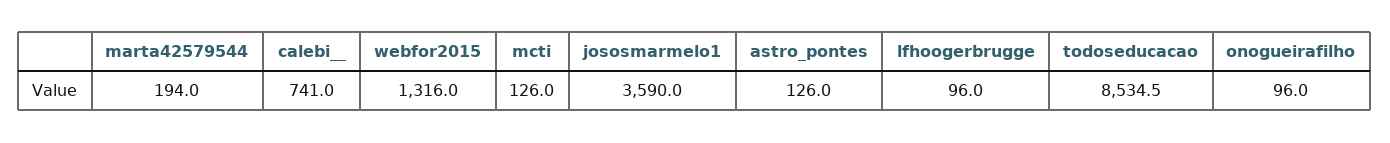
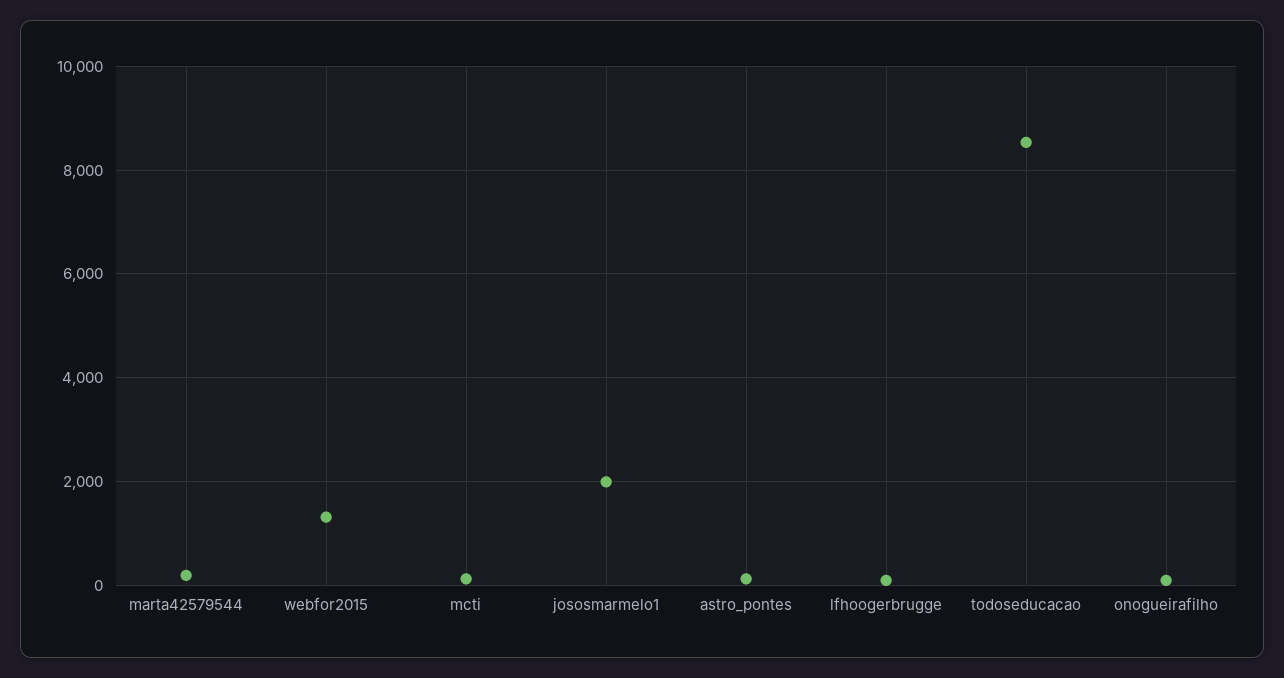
  {
    "marta42579544": 194,
-   "calebi__": 741,
    "webfor2015": 1316,
    "mcti": 126,
-   "jososmarmelo1": 3590,
+   "jososmarmelo1": 2000,
    "astro_pontes": 126,
    "lfhoogerbrugge": 96,
    "todoseducacao": 8534.5,
    "onogueirafilho": 96
  }

